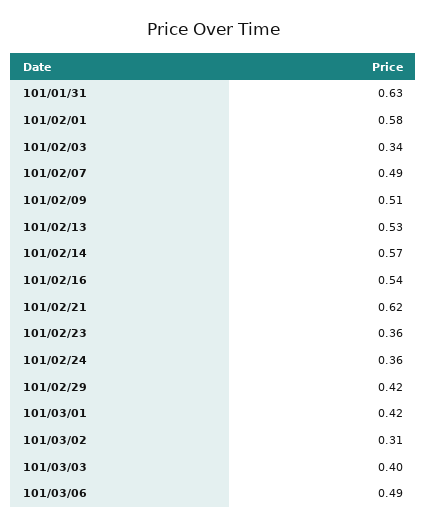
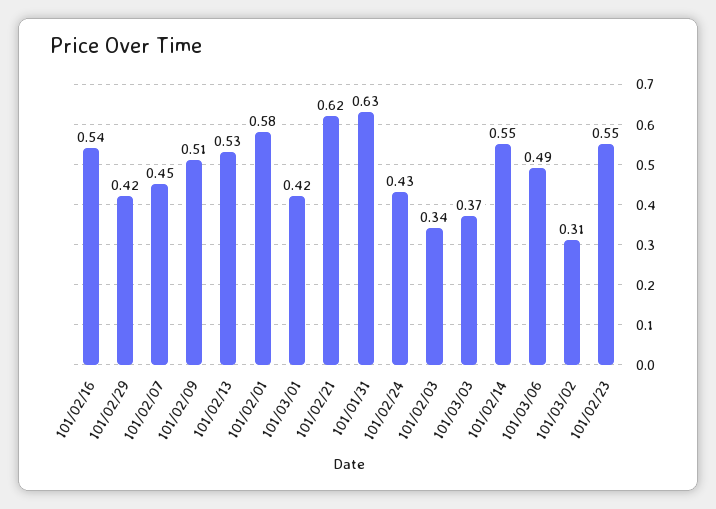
  {
    "101/01/31": 0.63,
    "101/02/01": 0.58,
    "101/02/03": 0.34,
-   "101/02/07": 0.49,
+   "101/02/07": 0.45,
    "101/02/09": 0.51,
    "101/02/13": 0.53,
-   "101/02/14": 0.57,
+   "101/02/14": 0.55,
    "101/02/16": 0.54,
    "101/02/21": 0.62,
-   "101/02/23": 0.36,
+   "101/02/23": 0.55,
-   "101/02/24": 0.36,
+   "101/02/24": 0.43,
    "101/02/29": 0.42,
    "101/03/01": 0.42,
    "101/03/02": 0.31,
-   "101/03/03": 0.4,
+   "101/03/03": 0.37,
    "101/03/06": 0.49
  }

